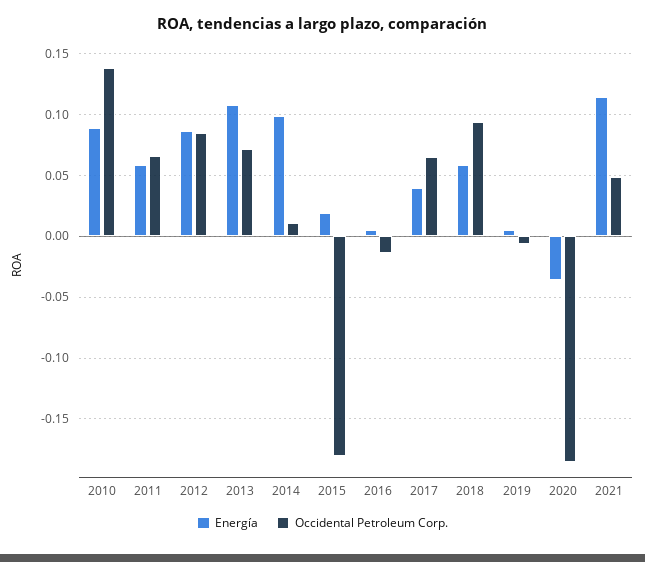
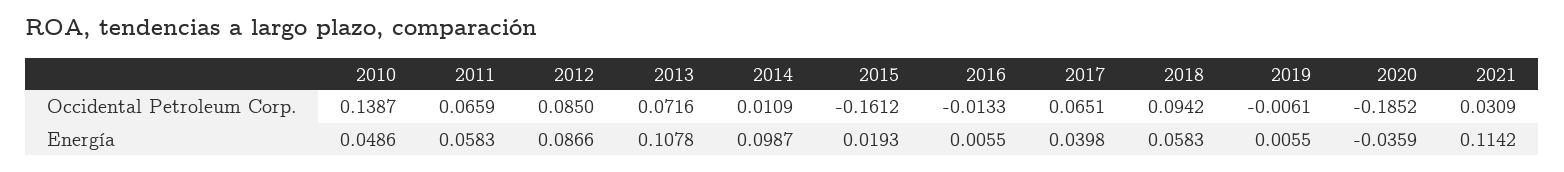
  {
    "Energía": {
-     "2010": 0.09,
+     "2010": 0.0486,
      "2011": 0.0583,
      "2012": 0.0866,
      "2013": 0.1078,
      "2014": 0.0987,
      "2015": 0.0193,
      "2016": 0.0055,
      "2017": 0.0398,
      "2018": 0.0583,
      "2019": 0.0055,
      "2020": -0.0359,
      "2021": 0.1142
    },
    "Occidental Petroleum Corp.": {
      "2010": 0.1387,
      "2011": 0.0659,
      "2012": 0.085,
      "2013": 0.0716,
      "2014": 0.0109,
-     "2015": -0.18,
+     "2015": -0.1612,
      "2016": -0.0133,
      "2017": 0.0651,
      "2018": 0.0942,
      "2019": -0.0061,
      "2020": -0.1852,
-     "2021": 0.05
+     "2021": 0.0309
    }
  }

